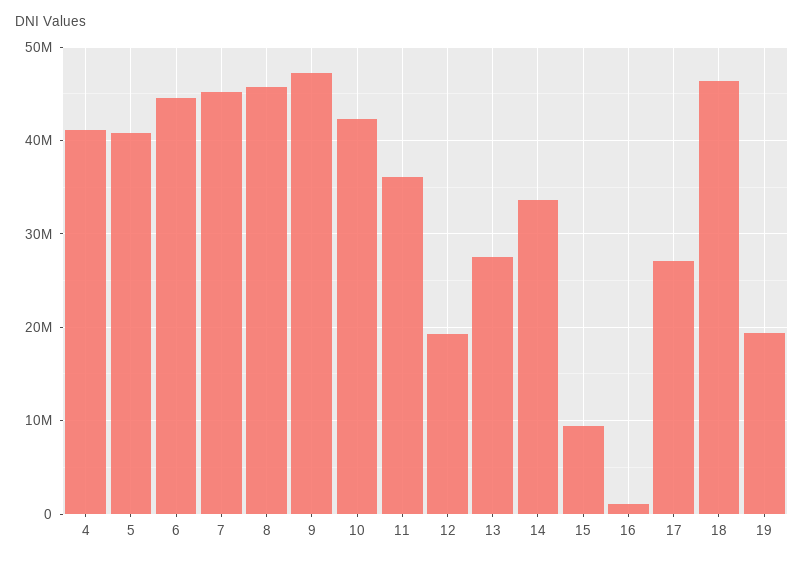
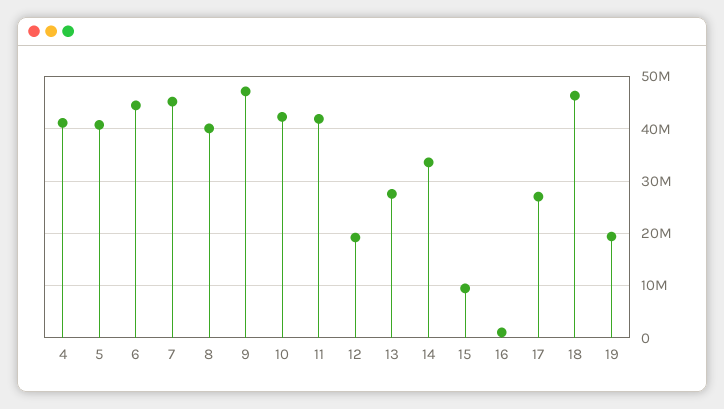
  {
    "4": 41000000,
    "5": 41000000,
    "6": 45000000,
    "7": 45000000,
-   "8": 46000000,
+   "8": 40000000,
    "9": 47000000,
    "10": 42000000,
-   "11": 36000000,
+   "11": 42000000,
    "12": 19000000,
    "13": 28000000,
    "14": 34000000,
    "15": 9000000,
    "16": 1000000,
    "17": 27000000,
    "18": 46000000,
    "19": 19000000
  }

